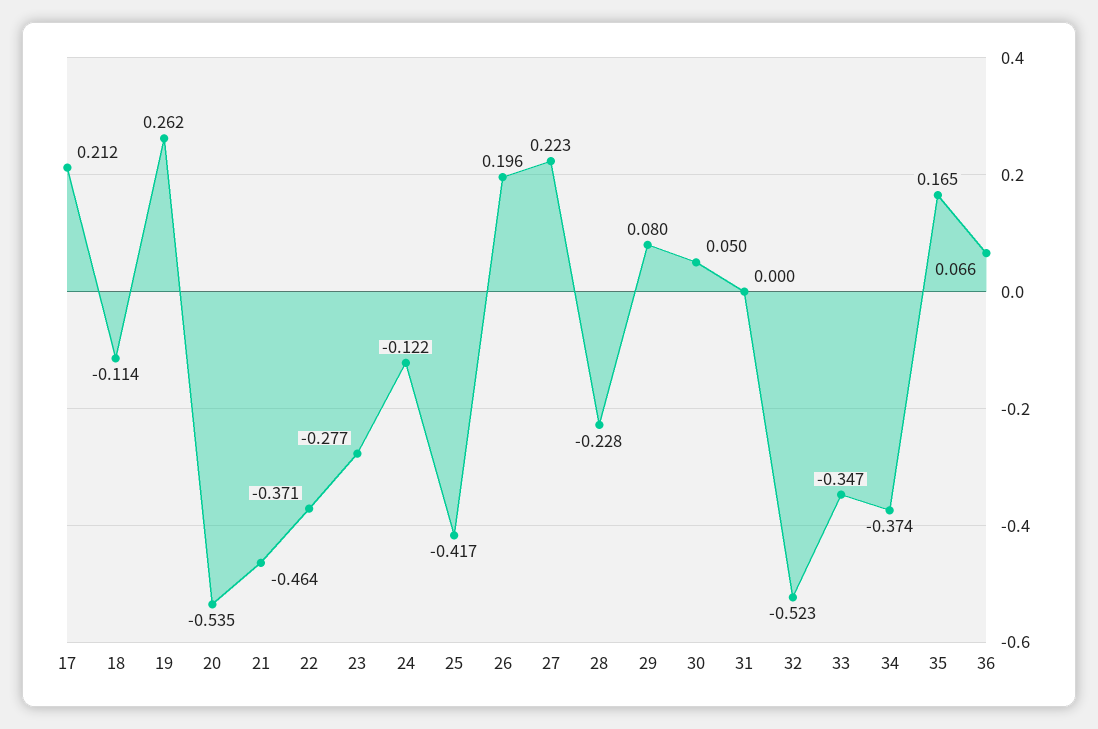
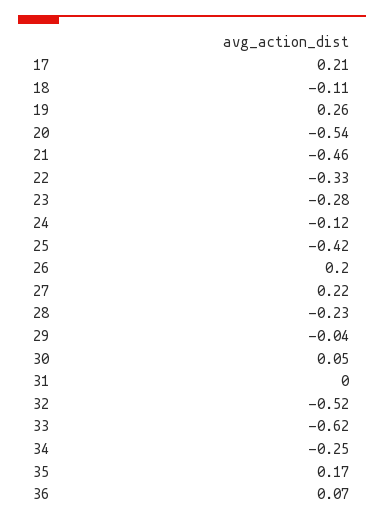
  {
    "17": 0.212,
    "18": -0.114,
    "19": 0.262,
    "20": -0.535,
    "21": -0.464,
-   "22": -0.371,
+   "22": -0.33,
    "23": -0.277,
    "24": -0.122,
    "25": -0.417,
    "26": 0.196,
    "27": 0.223,
    "28": -0.228,
-   "29": 0.08,
+   "29": -0.04,
    "30": 0.05,
    "31": 0,
    "32": -0.523,
-   "33": -0.347,
+   "33": -0.62,
-   "34": -0.374,
+   "34": -0.25,
    "35": 0.165,
    "36": 0.066
  }

